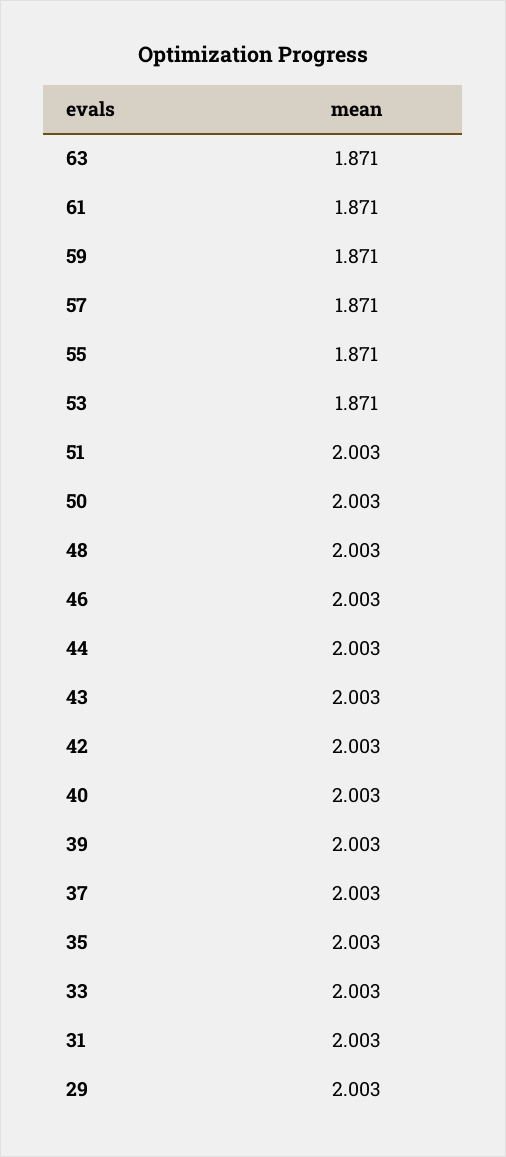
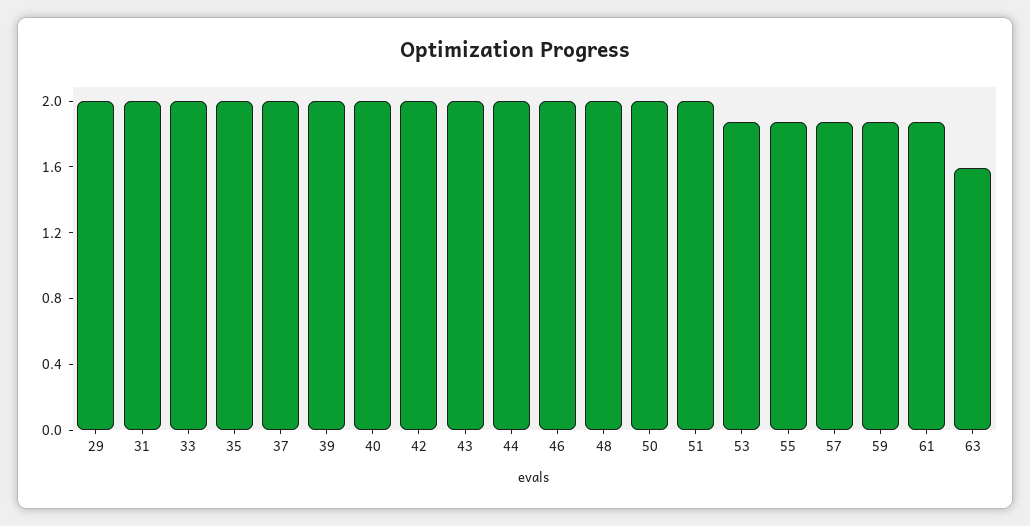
  {
-   "63": 1.871,
+   "63": 1.6,
    "61": 1.871,
    "59": 1.871,
    "57": 1.871,
    "55": 1.871,
    "53": 1.871,
    "51": 2.003,
    "50": 2.003,
    "48": 2.003,
    "46": 2.003,
    "44": 2.003,
    "43": 2.003,
    "42": 2.003,
    "40": 2.003,
    "39": 2.003,
    "37": 2.003,
    "35": 2.003,
    "33": 2.003,
    "31": 2.003,
    "29": 2.003
  }

